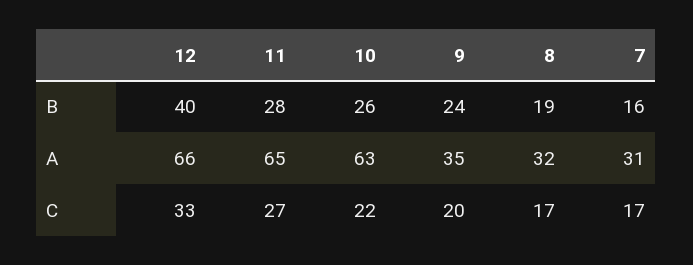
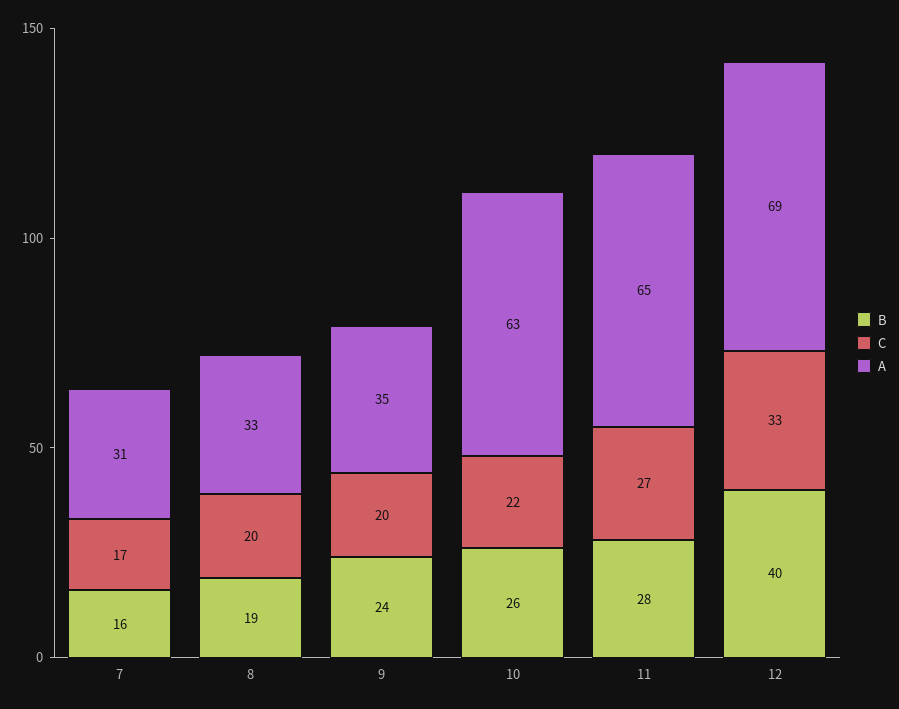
  {
    "B": {
      "12": 40,
      "11": 28,
      "10": 26,
      "9": 24,
      "8": 19,
      "7": 16
    },
    "A": {
-     "12": 66,
+     "12": 69,
      "11": 65,
      "10": 63,
      "9": 35,
-     "8": 32,
+     "8": 33,
      "7": 31
    },
    "C": {
      "12": 33,
      "11": 27,
      "10": 22,
      "9": 20,
-     "8": 17,
+     "8": 20,
      "7": 17
    }
  }

